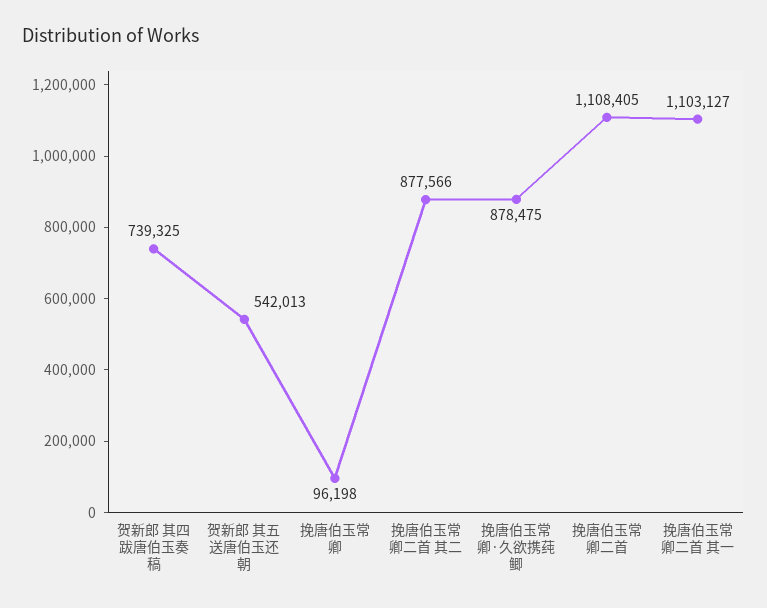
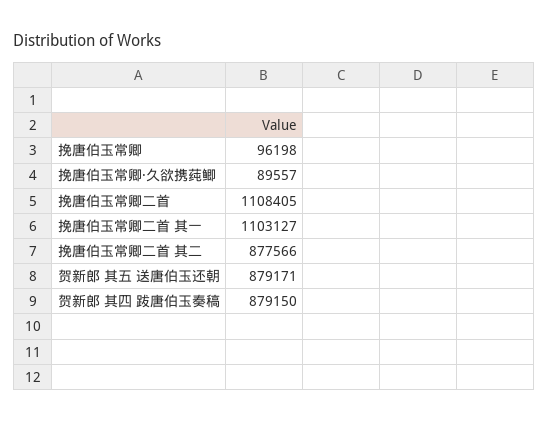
  {
-   "贺新郎 其四 跋唐伯玉奏稿": 739325,
+   "贺新郎 其四 跋唐伯玉奏稿": 879150,
-   "贺新郎 其五 送唐伯玉还朝": 542013,
+   "贺新郎 其五 送唐伯玉还朝": 879171,
    "挽唐伯玉常卿": 96198,
    "挽唐伯玉常卿二首 其二": 877566,
-   "挽唐伯玉常卿·久欲携莼鲫": 878475,
+   "挽唐伯玉常卿·久欲携莼鲫": 89557,
    "挽唐伯玉常卿二首": 1108405,
    "挽唐伯玉常卿二首 其一": 1103127
  }

